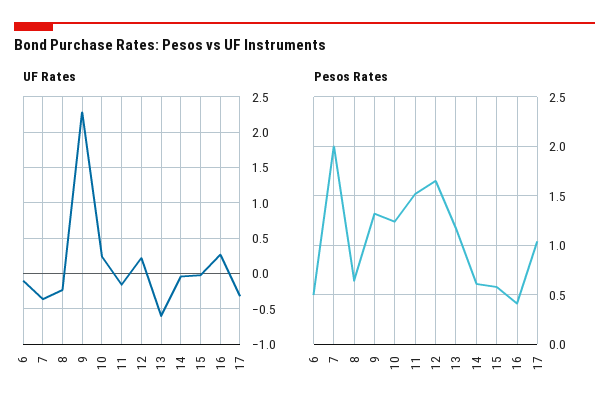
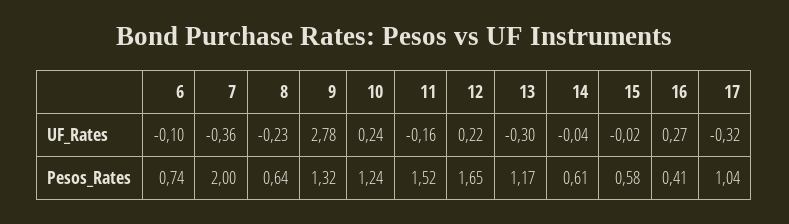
  {
    "UF Rates": {
      "6": -0.1,
      "7": -0.36,
      "8": -0.23,
-     "9": 2.3,
+     "9": 2.78,
      "10": 0.24,
      "11": -0.16,
      "12": 0.22,
-     "13": -0.6,
+     "13": -0.3,
      "14": -0.04,
      "15": -0.02,
      "16": 0.27,
      "17": -0.32
    },
    "Pesos Rates": {
-     "6": 0.5,
+     "6": 0.74,
      "7": 2,
      "8": 0.64,
      "9": 1.32,
      "10": 1.24,
      "11": 1.52,
      "12": 1.65,
      "13": 1.17,
      "14": 0.61,
      "15": 0.58,
      "16": 0.41,
      "17": 1.04
    }
  }

